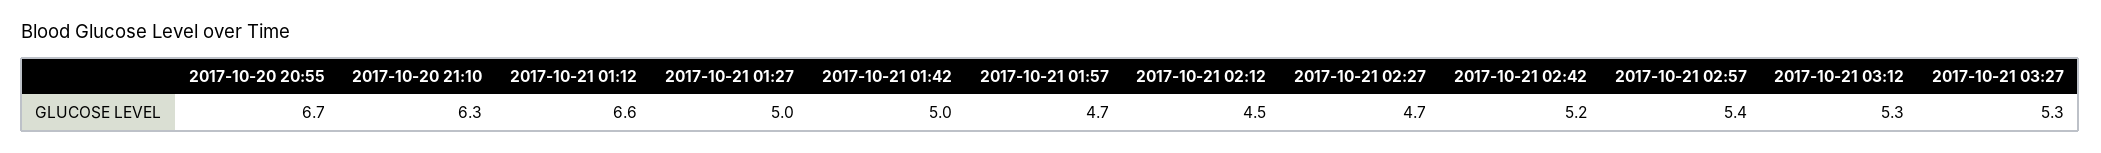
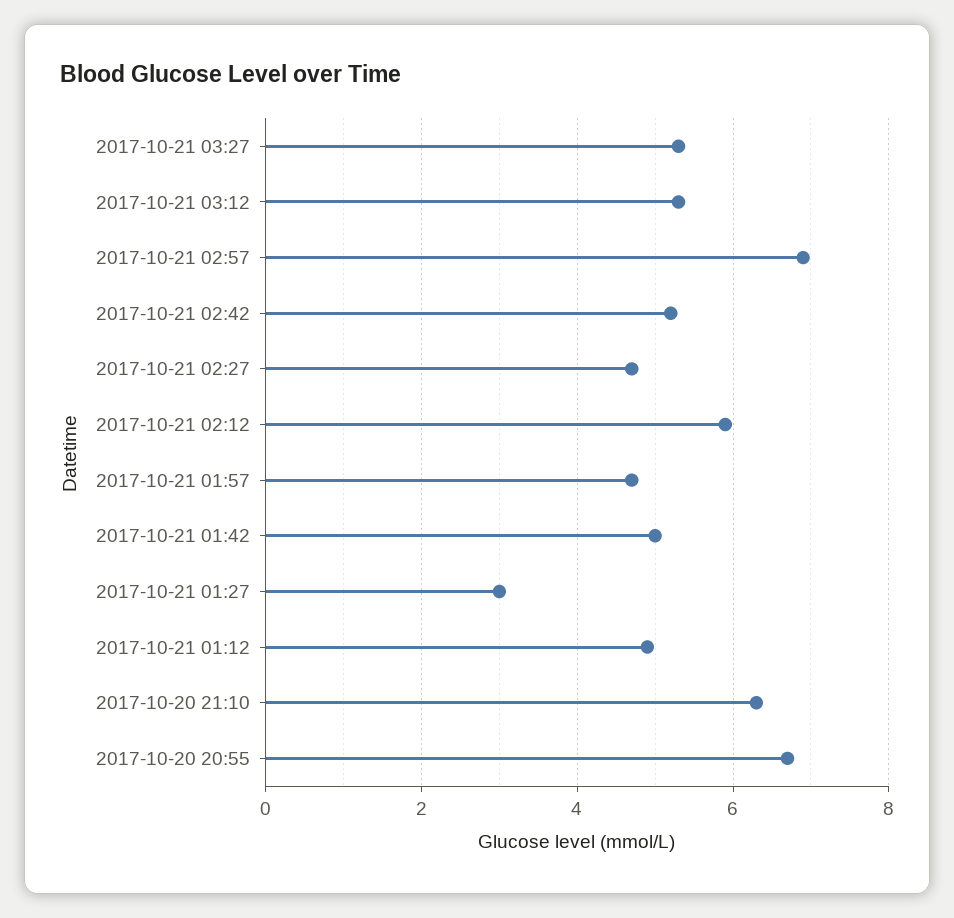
  {
    "2017-10-20 20:55": 6.7,
    "2017-10-20 21:10": 6.3,
-   "2017-10-21 01:12": 6.6,
+   "2017-10-21 01:12": 5,
-   "2017-10-21 01:27": 5,
+   "2017-10-21 01:27": 3,
    "2017-10-21 01:42": 5,
    "2017-10-21 01:57": 4.7,
-   "2017-10-21 02:12": 4.5,
+   "2017-10-21 02:12": 6,
    "2017-10-21 02:27": 4.7,
    "2017-10-21 02:42": 5.2,
-   "2017-10-21 02:57": 5.4,
+   "2017-10-21 02:57": 7,
    "2017-10-21 03:12": 5.3,
    "2017-10-21 03:27": 5.3
  }

